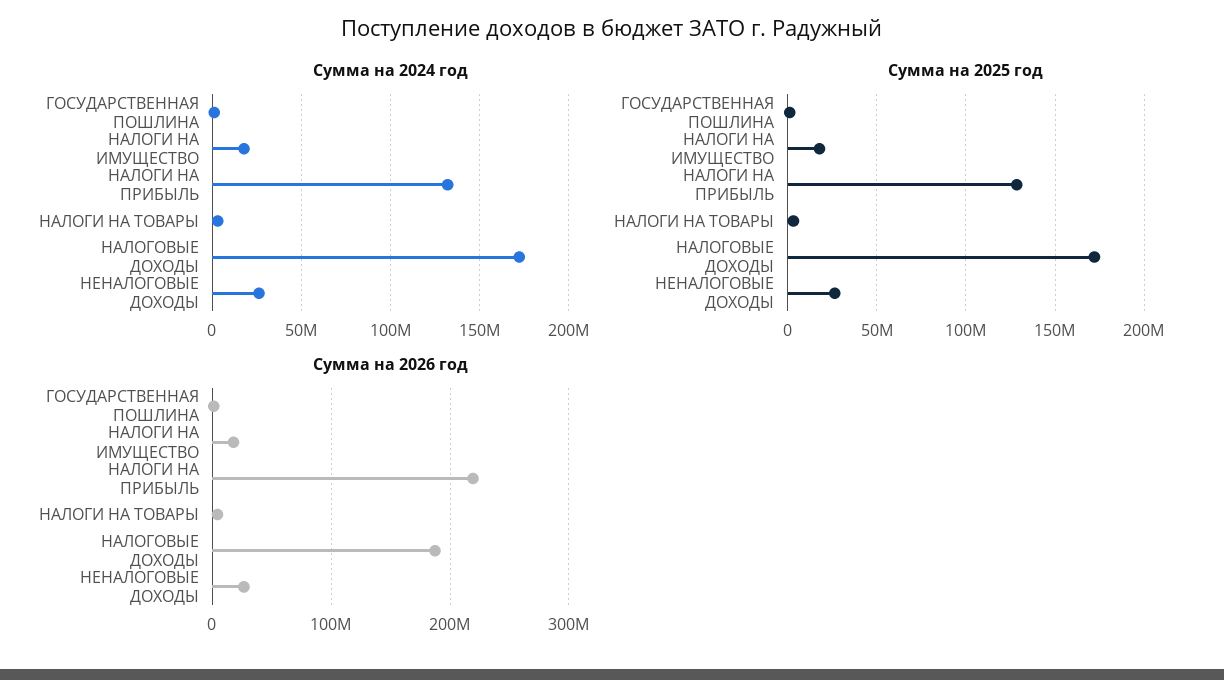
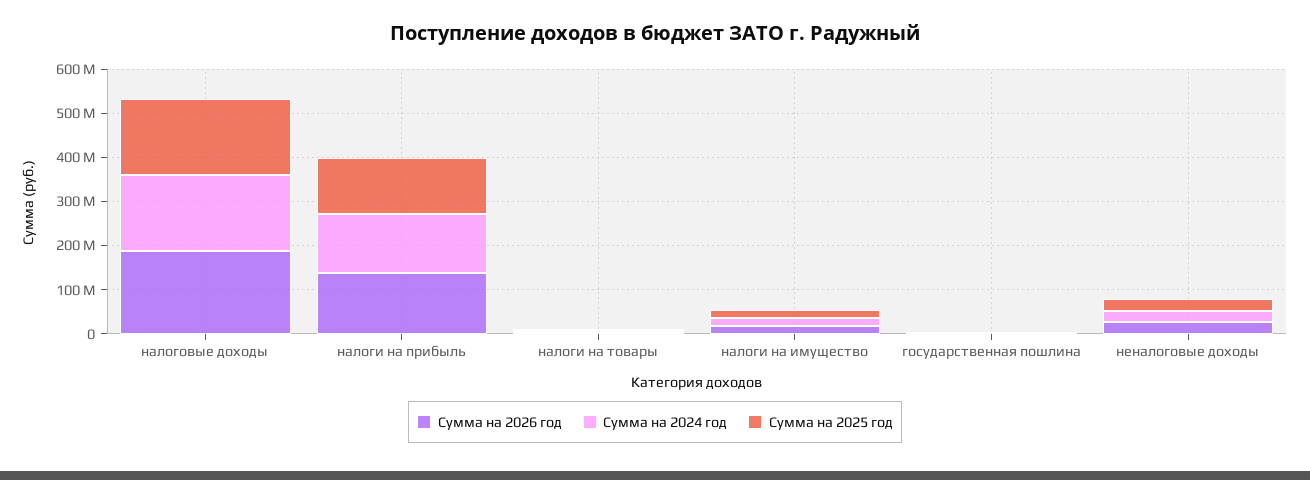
  {
    "Сумма на 2024 год": {
      "ГОСУДАРСТВЕННАЯ ПОШЛИНА": 0,
      "НАЛОГИ НА ИМУЩЕСТВО": 20000000,
      "НАЛОГИ НА ПРИБЫЛЬ": 130000000,
      "НАЛОГИ НА ТОВАРЫ": 5000000,
      "НАЛОГОВЫЕ ДОХОДЫ": 170000000,
      "НЕНАЛОГОВЫЕ ДОХОДЫ": 25000000
    },
    "Сумма на 2025 год": {
      "ГОСУДАРСТВЕННАЯ ПОШЛИНА": 0,
      "НАЛОГИ НА ИМУЩЕСТВО": 20000000,
      "НАЛОГИ НА ПРИБЫЛЬ": 130000000,
      "НАЛОГИ НА ТОВАРЫ": 5000000,
      "НАЛОГОВЫЕ ДОХОДЫ": 170000000,
      "НЕНАЛОГОВЫЕ ДОХОДЫ": 25000000
    },
    "Сумма на 2026 год": {
      "ГОСУДАРСТВЕННАЯ ПОШЛИНА": 0,
      "НАЛОГИ НА ИМУЩЕСТВО": 20000000,
-     "НАЛОГИ НА ПРИБЫЛЬ": 220000000,
+     "НАЛОГИ НА ПРИБЫЛЬ": 140000000,
      "НАЛОГИ НА ТОВАРЫ": 0,
      "НАЛОГОВЫЕ ДОХОДЫ": 190000000,
      "НЕНАЛОГОВЫЕ ДОХОДЫ": 30000000
    }
  }

